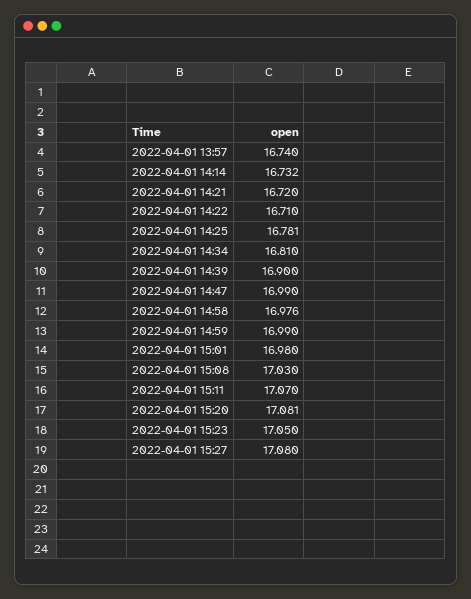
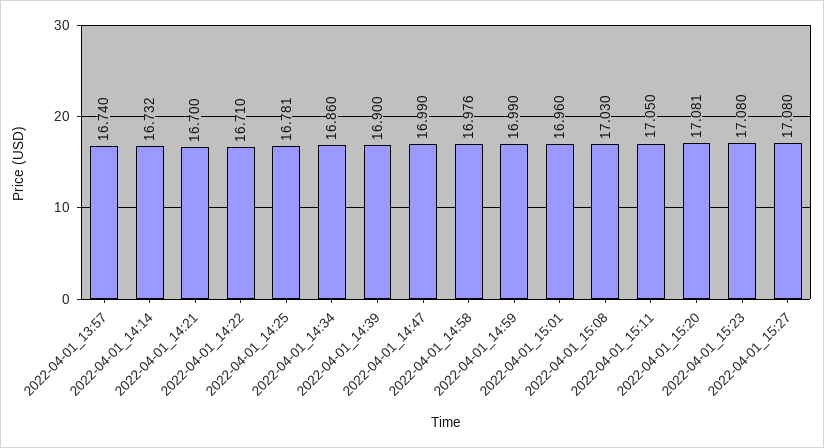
  {
    "2022-04-01 13:57": 16.74,
    "2022-04-01 14:14": 16.732,
-   "2022-04-01 14:21": 16.72,
+   "2022-04-01 14:21": 16.7,
    "2022-04-01 14:22": 16.71,
    "2022-04-01 14:25": 16.781,
-   "2022-04-01 14:34": 16.81,
+   "2022-04-01 14:34": 16.86,
    "2022-04-01 14:39": 16.9,
    "2022-04-01 14:47": 16.99,
    "2022-04-01 14:58": 16.976,
    "2022-04-01 14:59": 16.99,
-   "2022-04-01 15:01": 16.98,
+   "2022-04-01 15:01": 16.96,
    "2022-04-01 15:08": 17.03,
-   "2022-04-01 15:11": 17.07,
+   "2022-04-01 15:11": 17.05,
    "2022-04-01 15:20": 17.081,
-   "2022-04-01 15:23": 17.05,
+   "2022-04-01 15:23": 17.08,
    "2022-04-01 15:27": 17.08
  }

